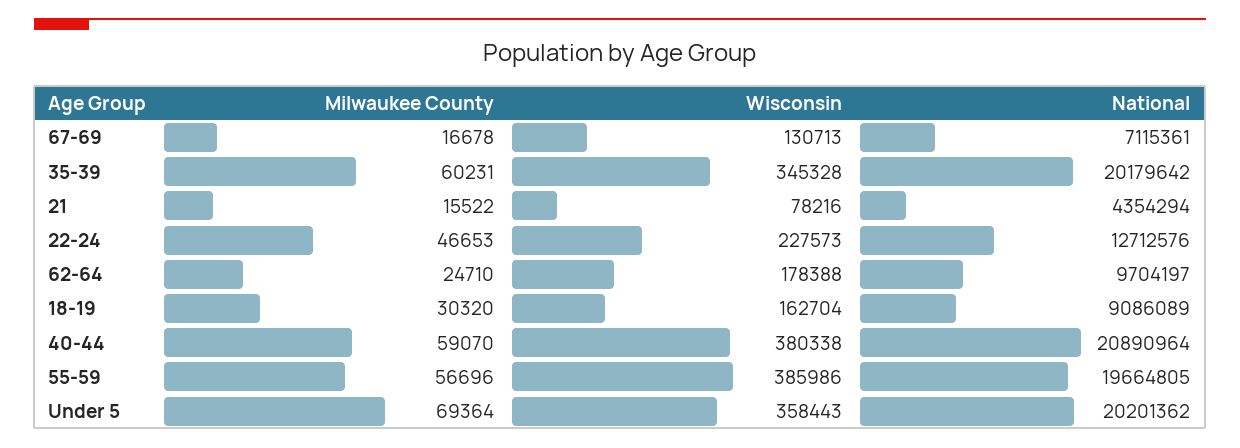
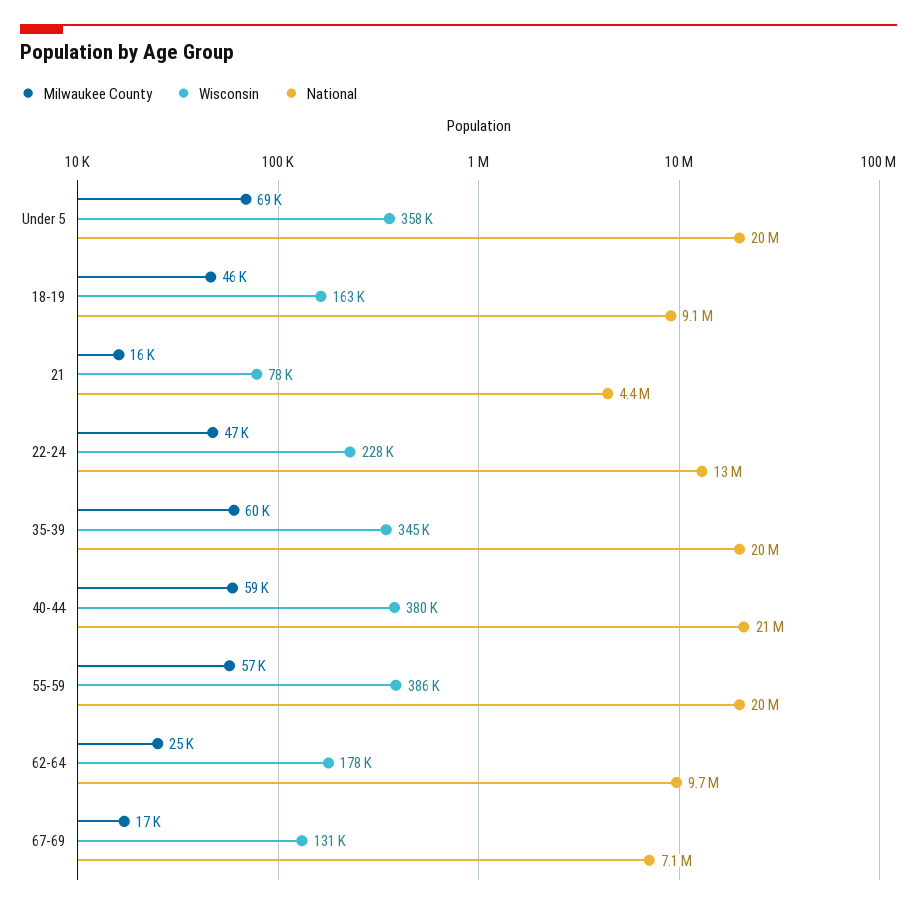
  {
    "Milwaukee County": {
      "67-69": 16678,
      "35-39": 60231,
      "21": 15522,
      "22-24": 46653,
      "62-64": 24710,
-     "18-19": 30320,
+     "18-19": 46000,
      "40-44": 59070,
      "55-59": 56696,
      "Under 5": 69364
    },
    "Wisconsin": {
      "67-69": 130713,
      "35-39": 345328,
      "21": 78216,
      "22-24": 227573,
      "62-64": 178388,
      "18-19": 162704,
      "40-44": 380338,
      "55-59": 385986,
      "Under 5": 358443
    },
    "National": {
      "67-69": 7115361,
      "35-39": 20179642,
      "21": 4354294,
      "22-24": 12712576,
      "62-64": 9704197,
      "18-19": 9086089,
      "40-44": 20890964,
      "55-59": 19664805,
      "Under 5": 20201362
    }
  }

